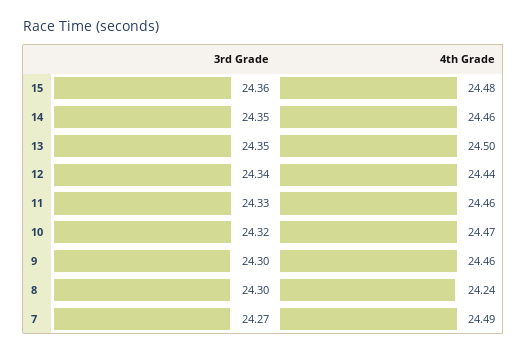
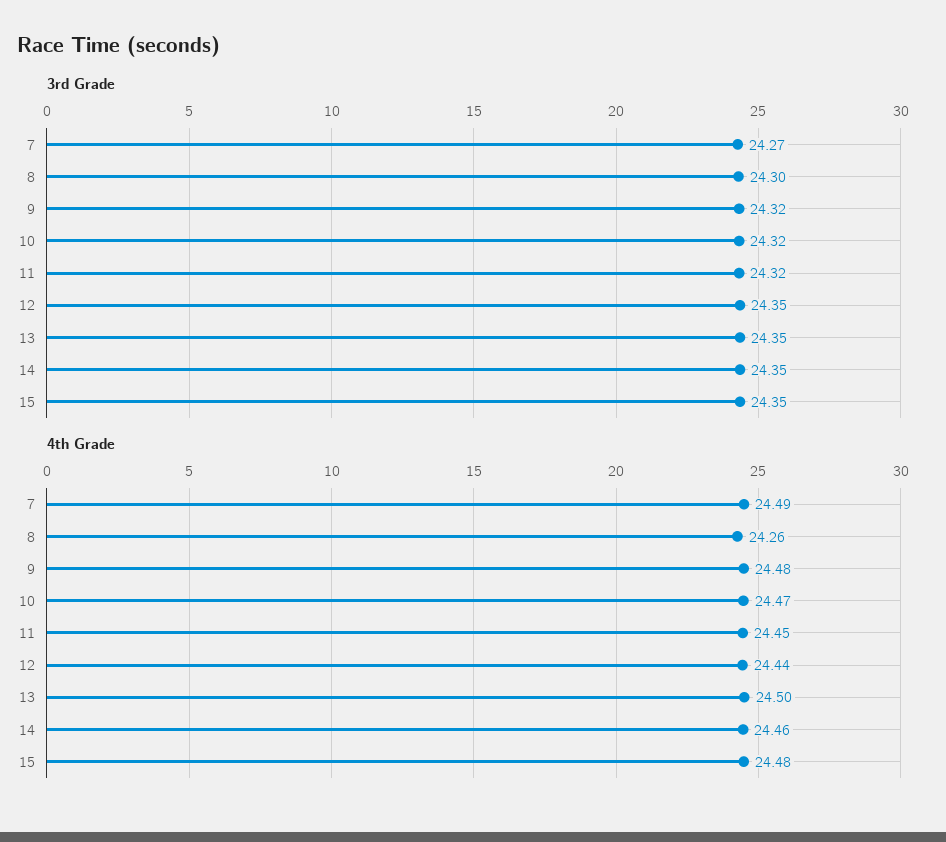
  {
    "3rd Grade": {
-     "15": 24.36,
+     "15": 24.35,
      "14": 24.35,
      "13": 24.35,
-     "12": 24.34,
+     "12": 24.35,
-     "11": 24.33,
+     "11": 24.32,
      "10": 24.32,
-     "9": 24.3,
+     "9": 24.32,
      "8": 24.3,
      "7": 24.27
    },
    "4th Grade": {
      "15": 24.48,
      "14": 24.46,
      "13": 24.5,
      "12": 24.44,
-     "11": 24.46,
+     "11": 24.45,
      "10": 24.47,
-     "9": 24.46,
+     "9": 24.48,
-     "8": 24.24,
+     "8": 24.26,
      "7": 24.49
    }
  }

